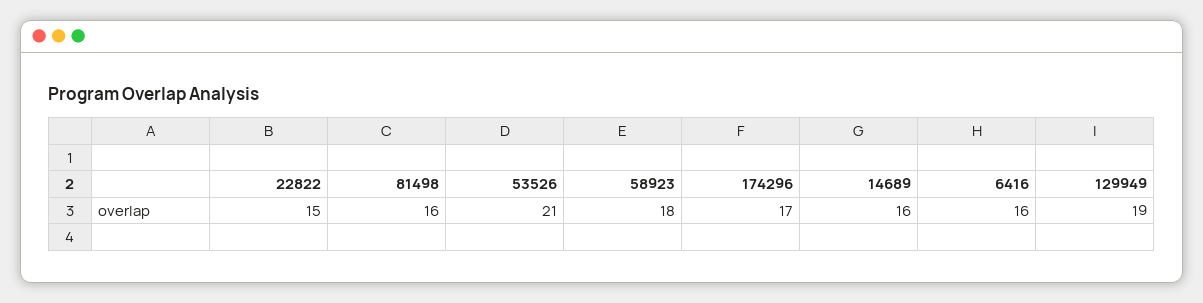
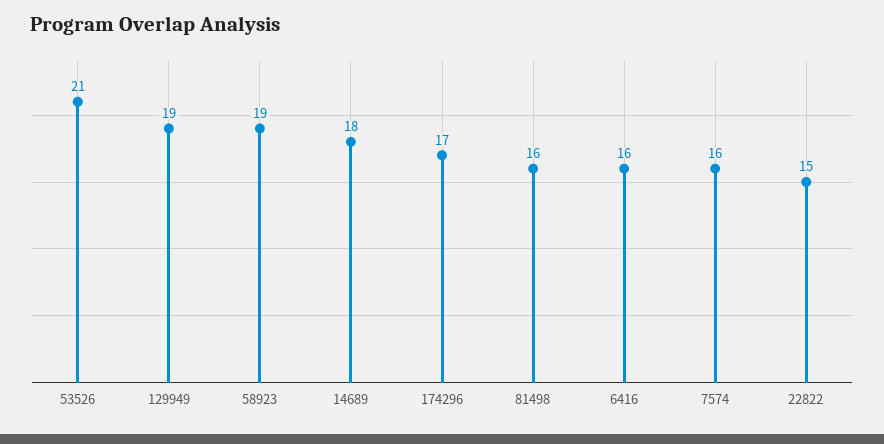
  {
    "22822": 15,
    "81498": 16,
    "53526": 21,
-   "58923": 18,
+   "58923": 19,
    "174296": 17,
-   "14689": 16,
+   "14689": 18,
    "6416": 16,
-   "129949": 19
+   "129949": 19,
+   "7574": 16
  }

